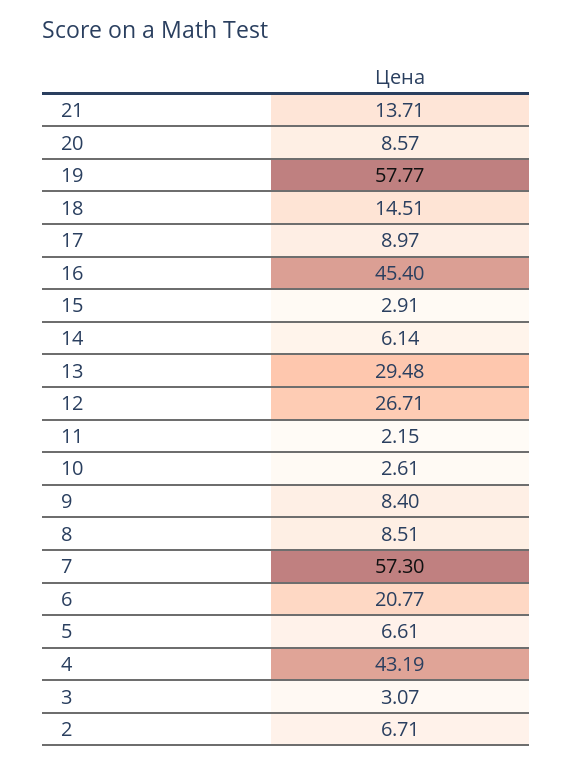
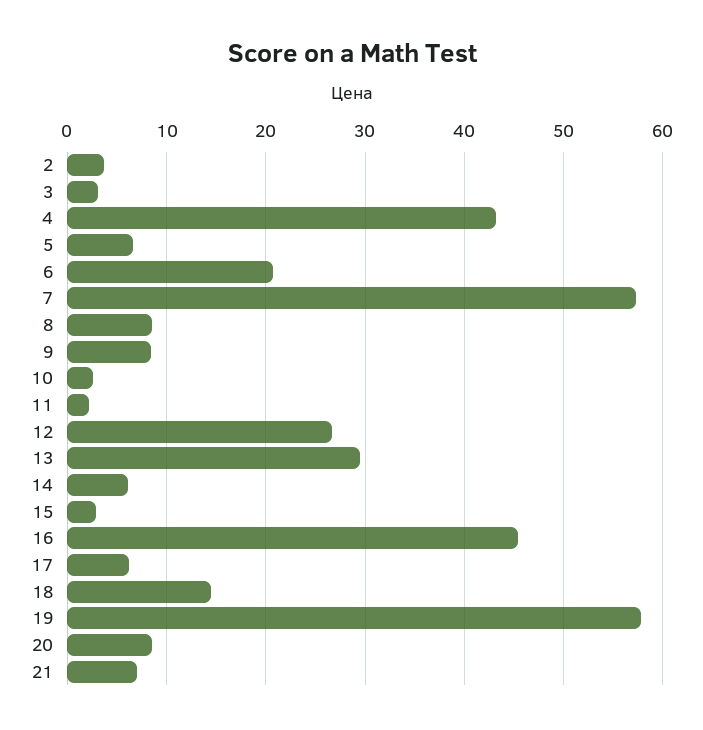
  {
-   "21": 13.71,
+   "21": 7,
    "20": 8.57,
    "19": 57.77,
    "18": 14.51,
-   "17": 8.97,
+   "17": 6,
    "16": 45.4,
    "15": 2.91,
    "14": 6.14,
    "13": 29.48,
    "12": 26.71,
    "11": 2.15,
    "10": 2.61,
    "9": 8.4,
    "8": 8.51,
    "7": 57.3,
    "6": 20.77,
    "5": 6.61,
    "4": 43.19,
    "3": 3.07,
-   "2": 6.71
+   "2": 4
  }

